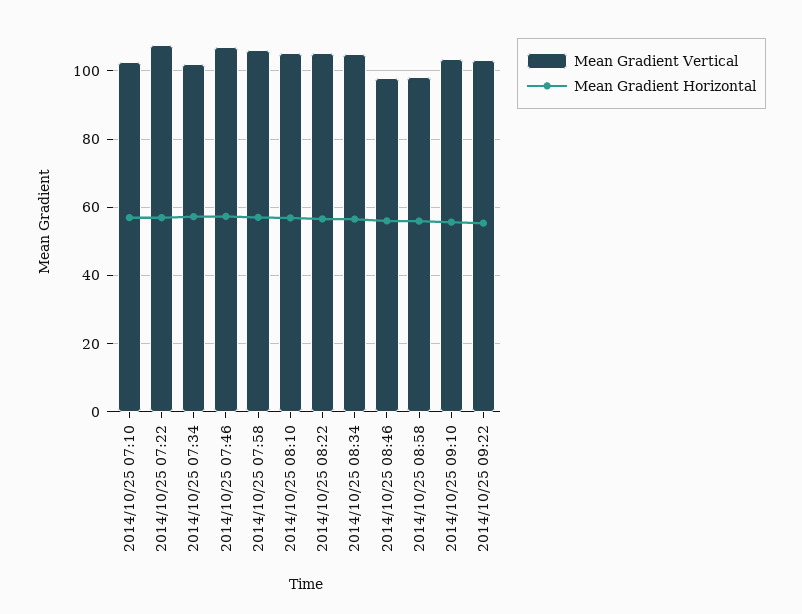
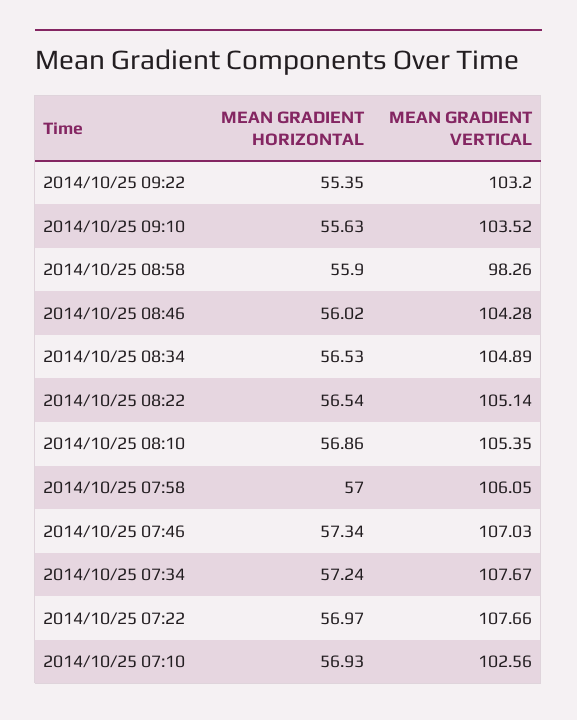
  {
    "Mean Gradient Vertical": {
      "2014/10/25 07:10": 102.56,
      "2014/10/25 07:22": 107.66,
-     "2014/10/25 07:34": 102,
+     "2014/10/25 07:34": 107.67,
      "2014/10/25 07:46": 107.03,
      "2014/10/25 07:58": 106.05,
      "2014/10/25 08:10": 105.35,
      "2014/10/25 08:22": 105.14,
      "2014/10/25 08:34": 104.89,
-     "2014/10/25 08:46": 98,
+     "2014/10/25 08:46": 104.28,
      "2014/10/25 08:58": 98.26,
      "2014/10/25 09:10": 103.52,
      "2014/10/25 09:22": 103.2
    },
    "Mean Gradient Horizontal": {
      "2014/10/25 07:10": 56.93,
      "2014/10/25 07:22": 56.97,
      "2014/10/25 07:34": 57.24,
      "2014/10/25 07:46": 57.34,
      "2014/10/25 07:58": 57,
      "2014/10/25 08:10": 56.86,
      "2014/10/25 08:22": 56.54,
      "2014/10/25 08:34": 56.53,
      "2014/10/25 08:46": 56.02,
      "2014/10/25 08:58": 55.9,
      "2014/10/25 09:10": 55.63,
      "2014/10/25 09:22": 55.35
    }
  }

